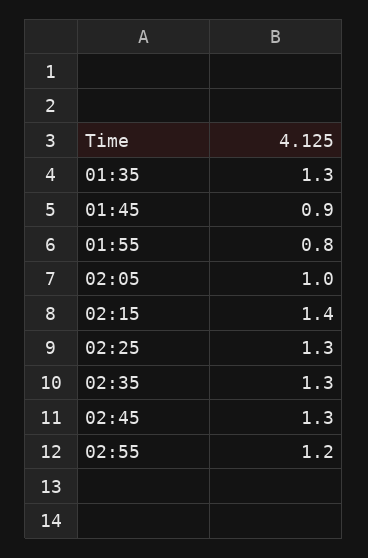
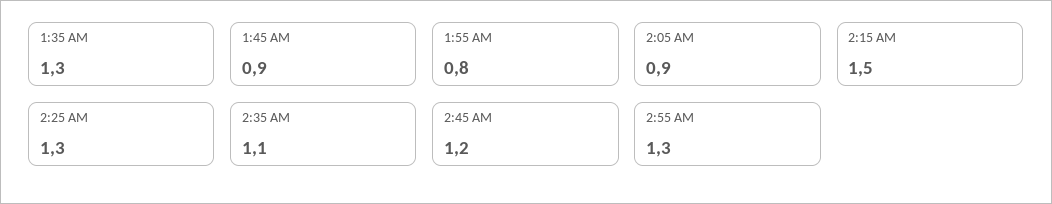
  {
    "01:35": 1.3,
    "01:45": 0.9,
    "01:55": 0.8,
-   "02:05": 1,
+   "02:05": 0.9,
-   "02:15": 1.4,
+   "02:15": 1.5,
    "02:25": 1.3,
-   "02:35": 1.3,
+   "02:35": 1.1,
-   "02:45": 1.3,
+   "02:45": 1.2,
-   "02:55": 1.2
+   "02:55": 1.3
  }

